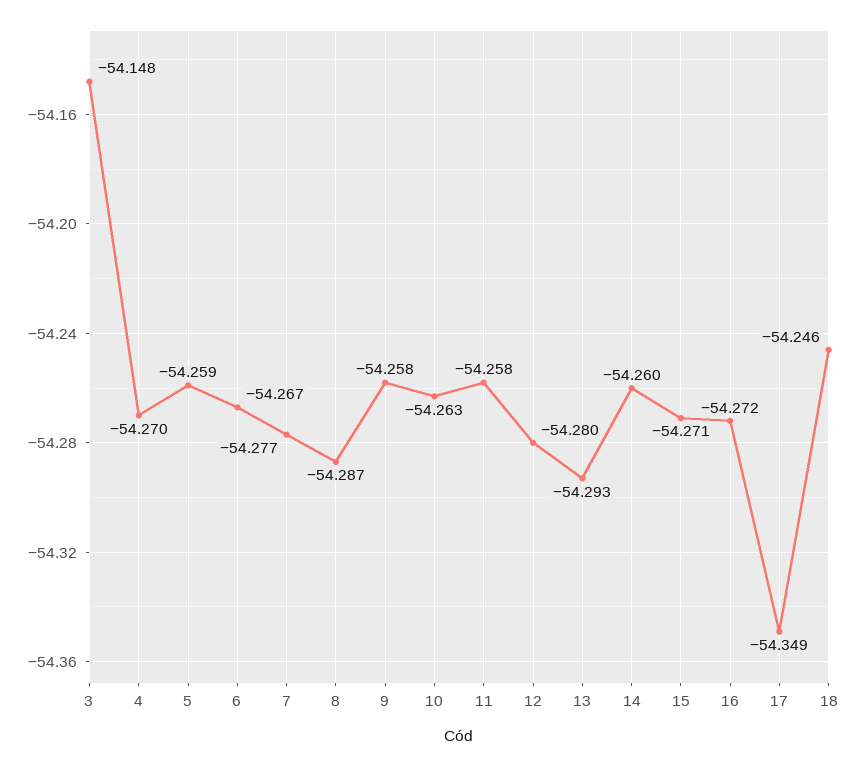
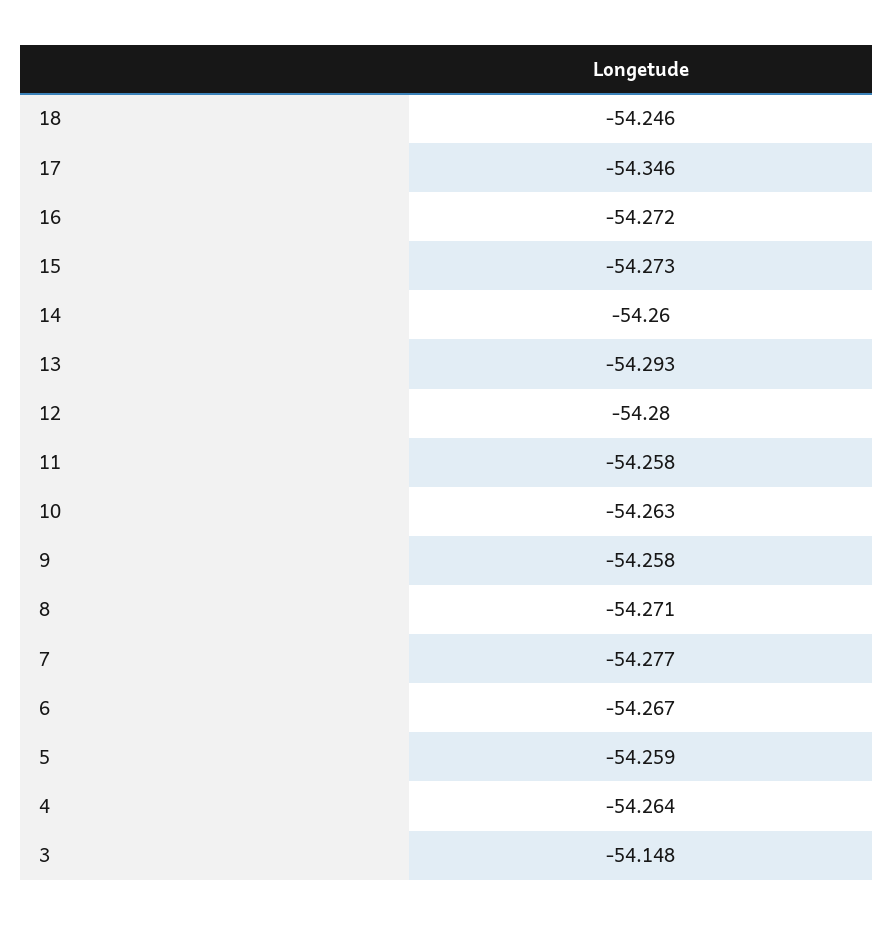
  {
    "3": -54.148,
-   "4": -54.27,
+   "4": -54.264,
    "5": -54.259,
    "6": -54.267,
    "7": -54.277,
-   "8": -54.287,
+   "8": -54.271,
    "9": -54.258,
    "10": -54.263,
    "11": -54.258,
    "12": -54.28,
    "13": -54.293,
    "14": -54.26,
-   "15": -54.271,
+   "15": -54.273,
    "16": -54.272,
-   "17": -54.349,
+   "17": -54.346,
    "18": -54.246
  }

